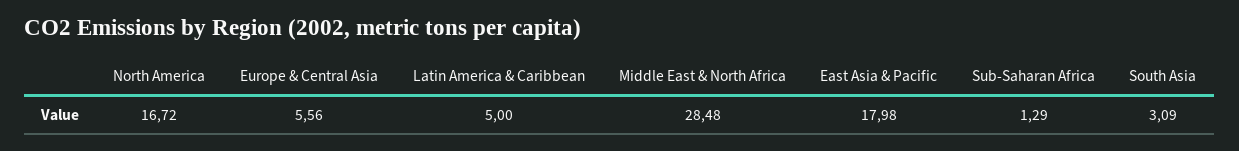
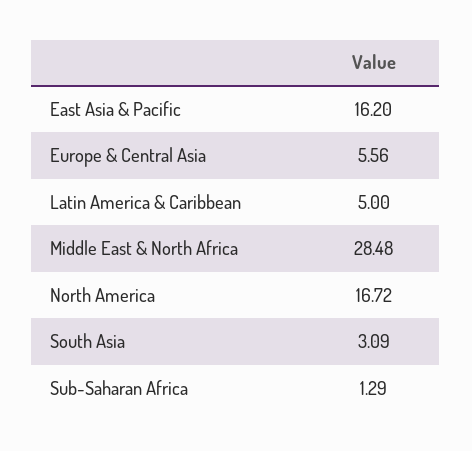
  {
    "North America": 16.72,
    "Europe & Central Asia": 5.56,
    "Latin America & Caribbean": 5,
    "Middle East & North Africa": 28.48,
-   "East Asia & Pacific": 17.98,
+   "East Asia & Pacific": 16.2,
    "Sub-Saharan Africa": 1.29,
    "South Asia": 3.09
  }

